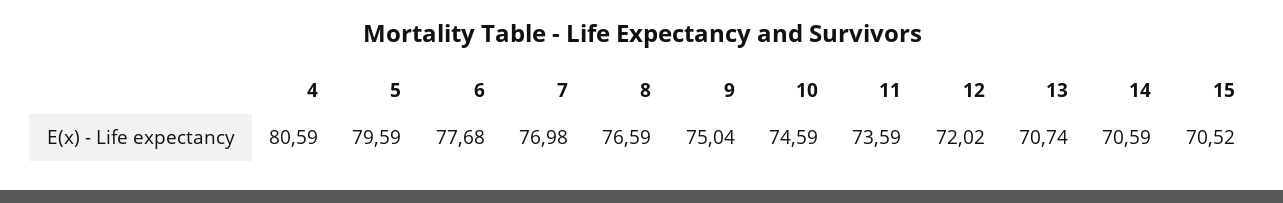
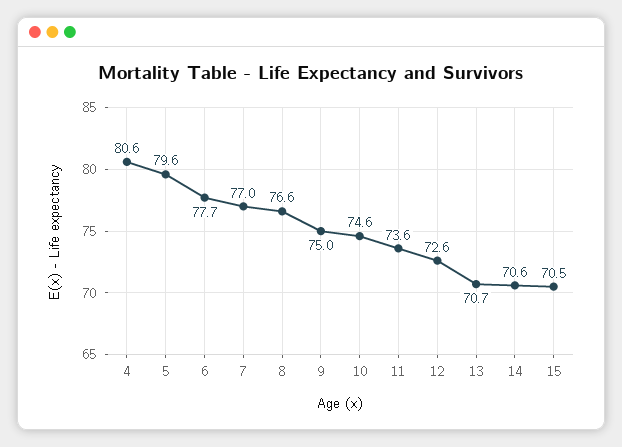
  {
    "4": 80.59,
    "5": 79.59,
    "6": 77.68,
    "7": 76.98,
    "8": 76.59,
    "9": 75.04,
    "10": 74.59,
    "11": 73.59,
-   "12": 72.02,
+   "12": 72.6,
    "13": 70.74,
    "14": 70.59,
    "15": 70.52
  }

